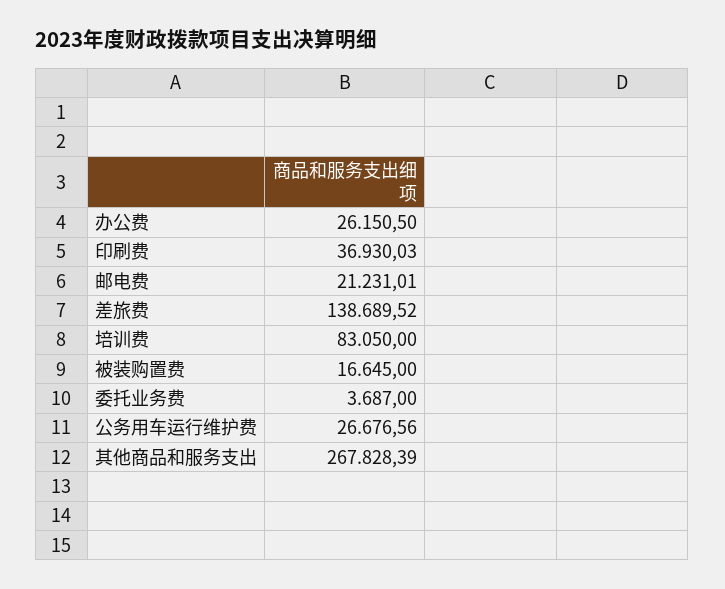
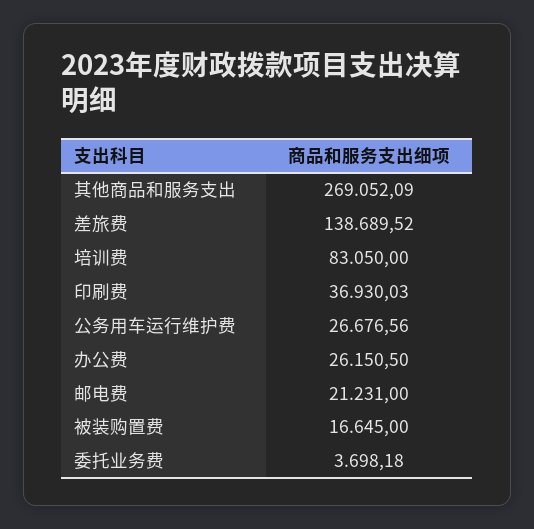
  {
    "办公费": 26150.5,
    "印刷费": 36930.03,
-   "邮电费": 21231.01,
+   "邮电费": 21231,
    "差旅费": 138689.52,
    "培训费": 83050,
    "被装购置费": 16645,
-   "委托业务费": 3687,
+   "委托业务费": 3698.18,
    "公务用车运行维护费": 26676.56,
-   "其他商品和服务支出": 267828.39
+   "其他商品和服务支出": 269052.09
  }

